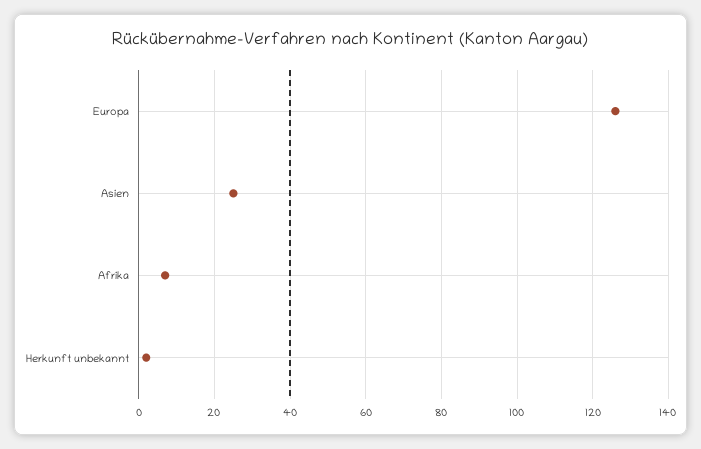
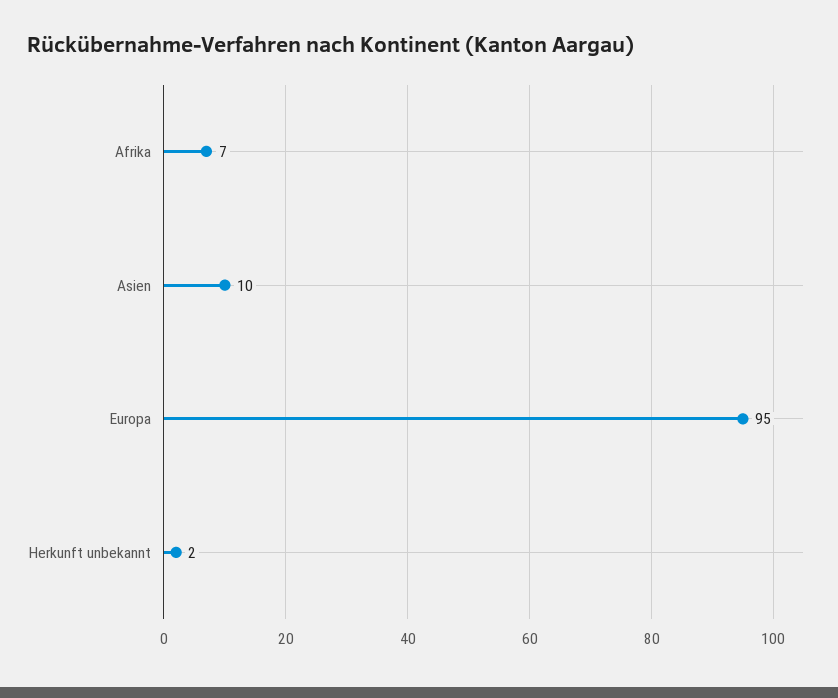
  {
-   "Europa": 125,
+   "Europa": 95,
-   "Asien": 25,
+   "Asien": 10,
    "Afrika": 7,
    "Herkunft unbekannt": 2
  }

